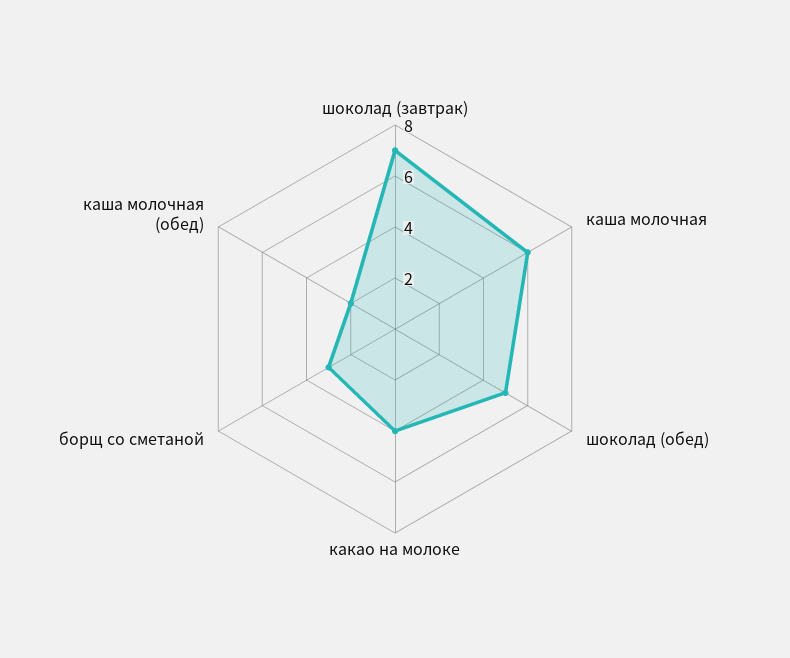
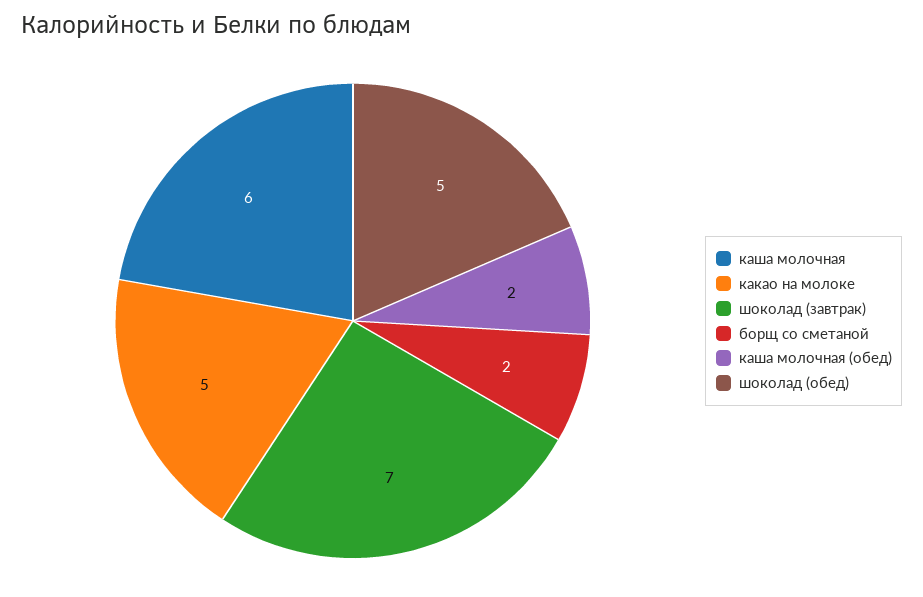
  {
    "шоколад (завтрак)": 7,
    "каша молочная": 6,
    "шоколад (обед)": 5,
-   "какао на молоке": 4,
+   "какао на молоке": 5,
-   "борщ со сметаной": 3,
+   "борщ со сметаной": 2,
    "каша молочная (обед)": 2
  }

